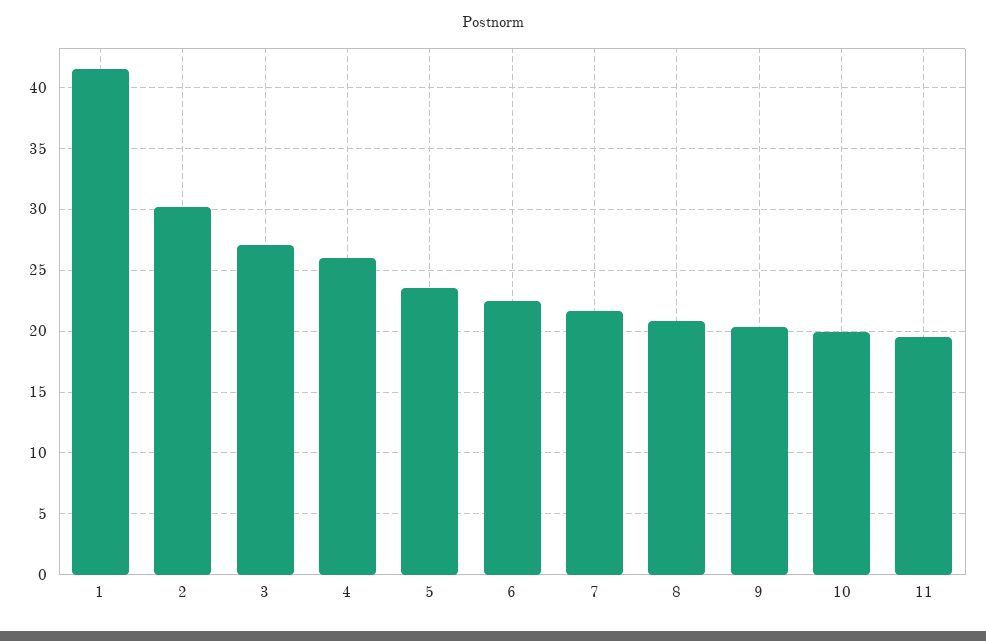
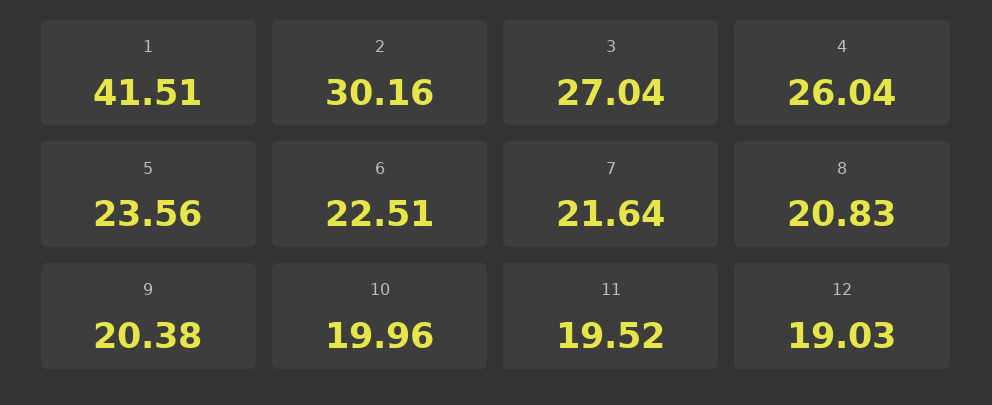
  {
    "1": 41.51,
    "2": 30.16,
    "3": 27.04,
    "4": 26.04,
    "5": 23.56,
    "6": 22.51,
    "7": 21.64,
    "8": 20.83,
    "9": 20.38,
    "10": 19.96,
-   "11": 19.52
+   "11": 19.52,
+   "12": 19.03
  }

